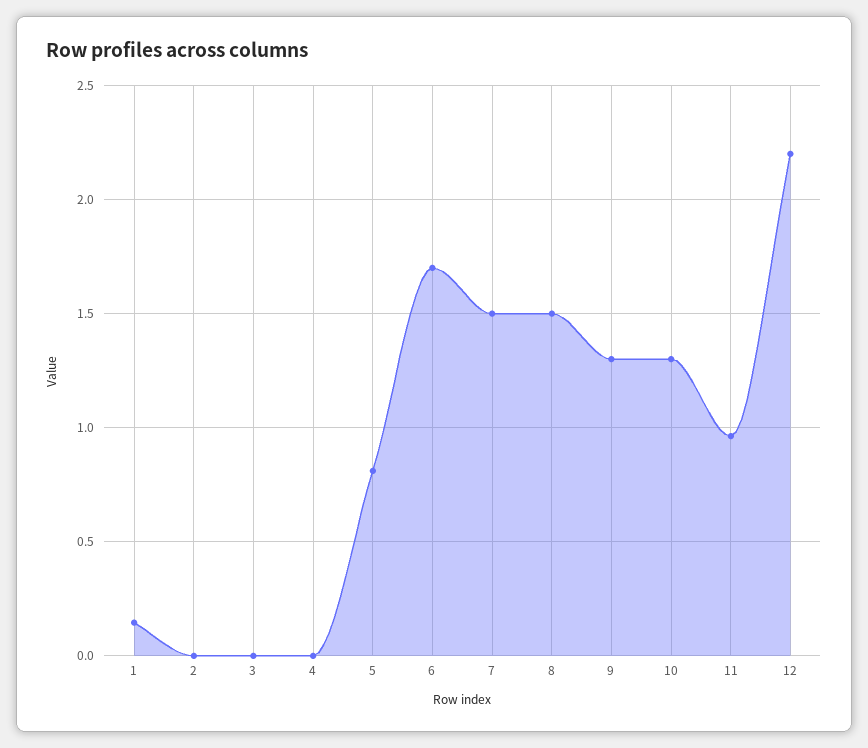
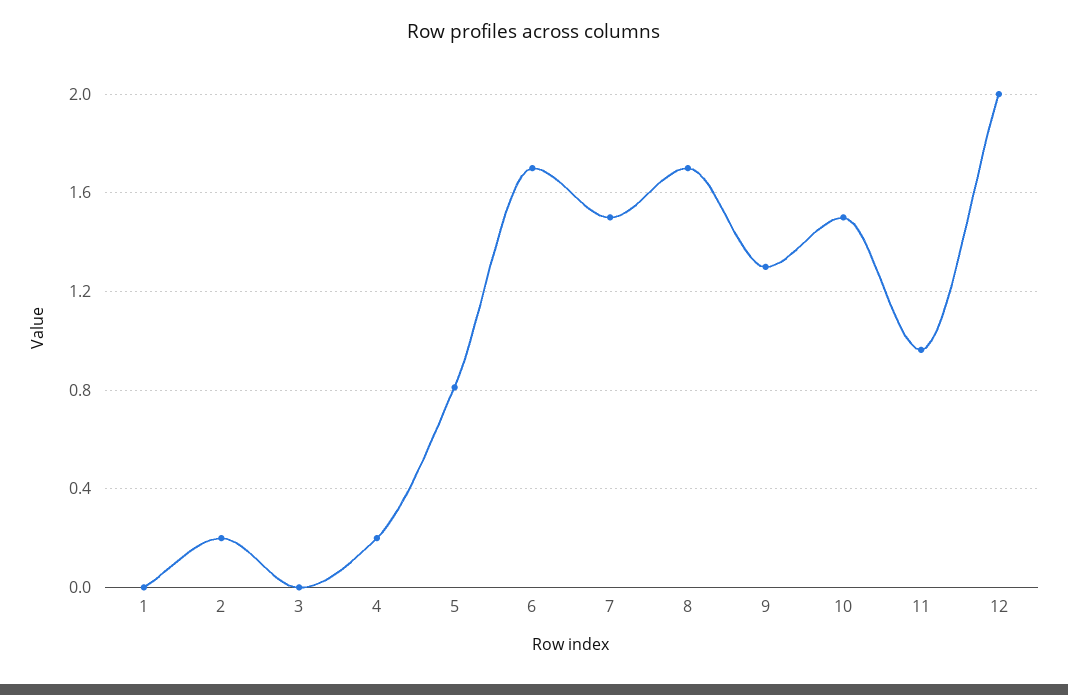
  {
-   "1": 0.15,
+   "1": 0,
-   "2": 0,
+   "2": 0.2,
    "3": 0,
-   "4": 0,
+   "4": 0.2,
    "5": 0.8,
    "6": 1.7,
    "7": 1.5,
-   "8": 1.5,
+   "8": 1.7,
    "9": 1.3,
-   "10": 1.3,
+   "10": 1.5,
    "11": 0.95,
-   "12": 2.2
+   "12": 2
  }

